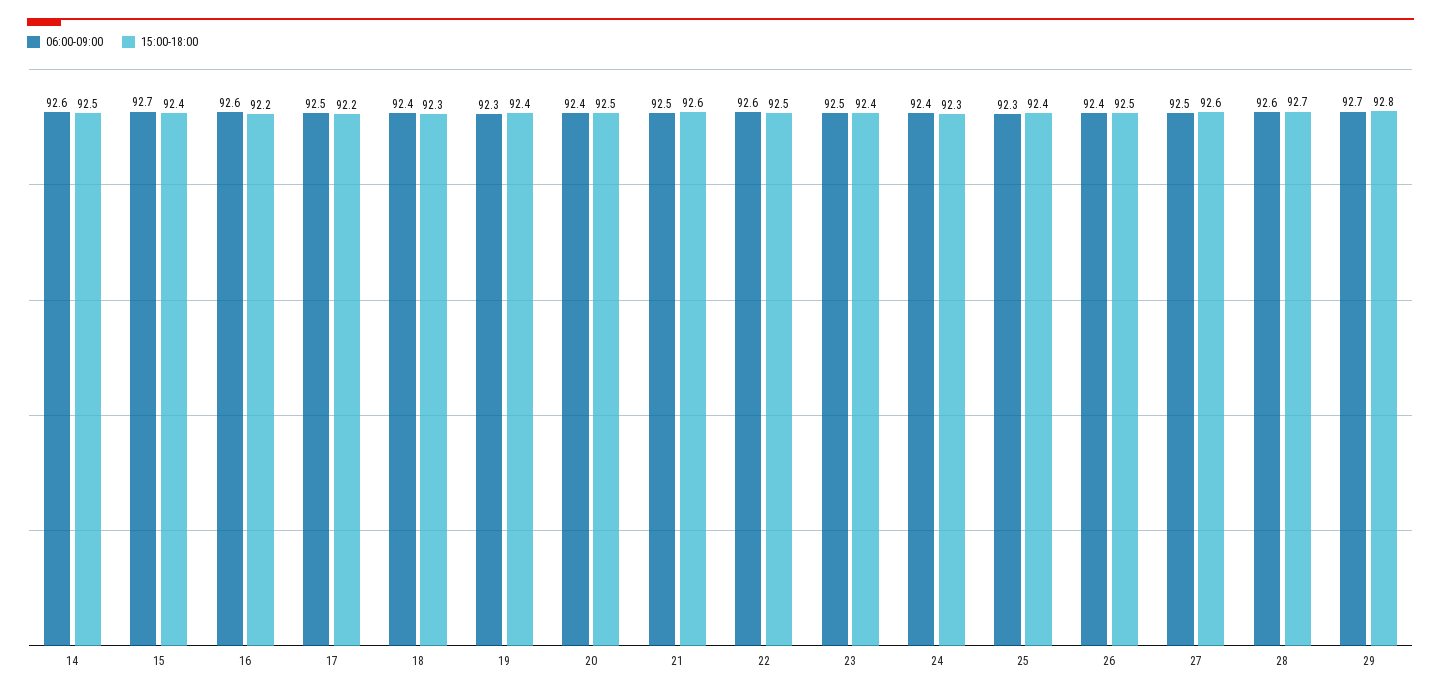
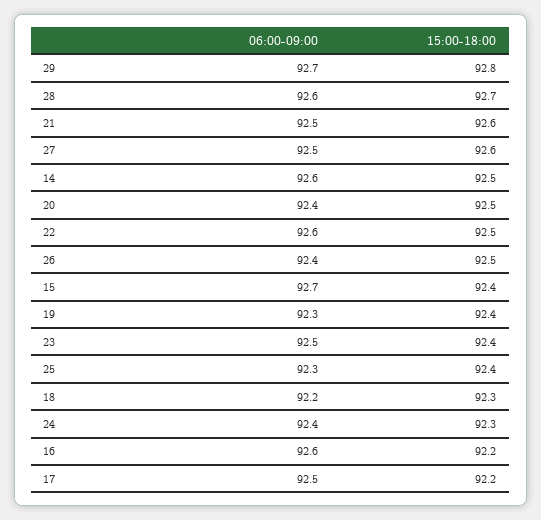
  {
    "06:00-09:00": {
      "14": 92.6,
      "15": 92.7,
      "16": 92.6,
      "17": 92.5,
-     "18": 92.4,
+     "18": 92.2,
      "19": 92.3,
      "20": 92.4,
      "21": 92.5,
      "22": 92.6,
      "23": 92.5,
      "24": 92.4,
      "25": 92.3,
      "26": 92.4,
      "27": 92.5,
      "28": 92.6,
      "29": 92.7
    },
    "15:00-18:00": {
      "14": 92.5,
      "15": 92.4,
      "16": 92.2,
      "17": 92.2,
      "18": 92.3,
      "19": 92.4,
      "20": 92.5,
      "21": 92.6,
      "22": 92.5,
      "23": 92.4,
      "24": 92.3,
      "25": 92.4,
      "26": 92.5,
      "27": 92.6,
      "28": 92.7,
      "29": 92.8
    }
  }

